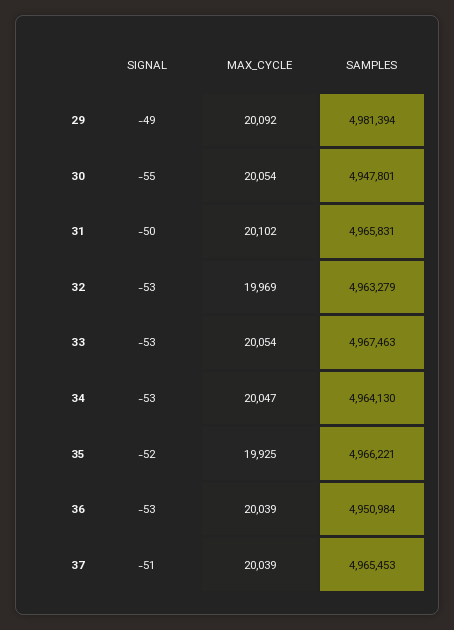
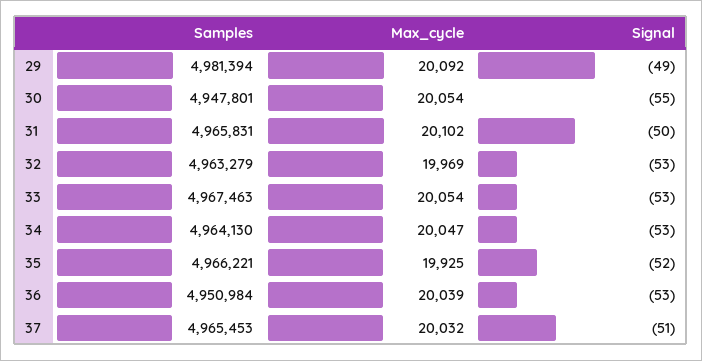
  {
    "SIGNAL": {
      "29": -49,
      "30": -55,
      "31": -50,
      "32": -53,
      "33": -53,
      "34": -53,
      "35": -52,
      "36": -53,
      "37": -51
    },
    "MAX_CYCLE": {
      "29": 20092,
      "30": 20054,
      "31": 20102,
      "32": 19969,
      "33": 20054,
      "34": 20047,
      "35": 19925,
      "36": 20039,
-     "37": 20039
+     "37": 20032
    },
    "SAMPLES": {
      "29": 4981394,
      "30": 4947801,
      "31": 4965831,
      "32": 4963279,
      "33": 4967463,
      "34": 4964130,
      "35": 4966221,
      "36": 4950984,
      "37": 4965453
    }
  }

